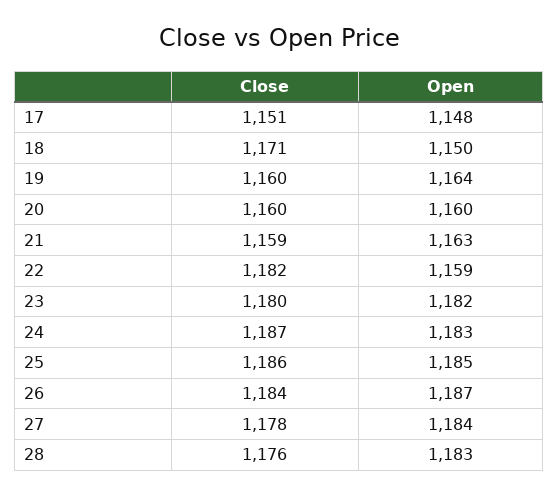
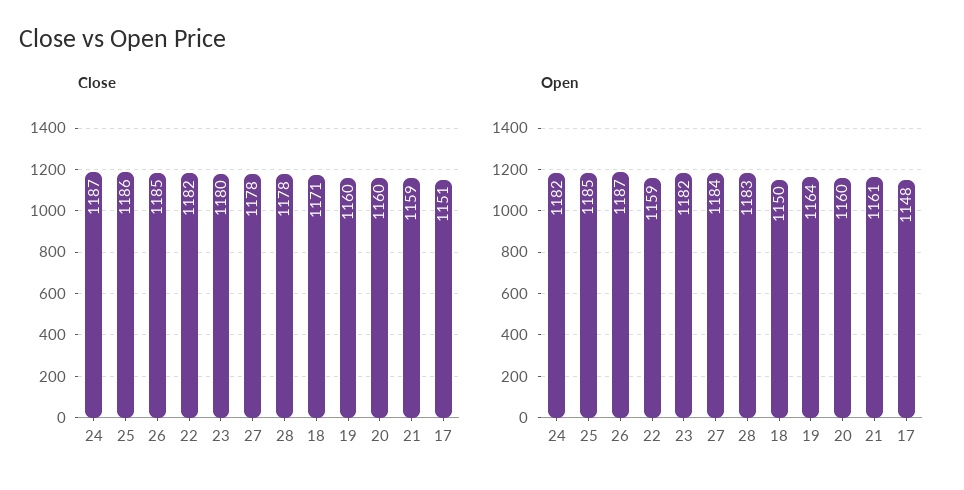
  {
    "Close": {
      "17": 1151,
      "18": 1171,
      "19": 1160,
      "20": 1160,
      "21": 1159,
      "22": 1182,
      "23": 1180,
      "24": 1187,
      "25": 1186,
-     "26": 1184,
+     "26": 1185,
      "27": 1178,
-     "28": 1176
+     "28": 1178
    },
    "Open": {
      "17": 1148,
      "18": 1150,
      "19": 1164,
      "20": 1160,
-     "21": 1163,
+     "21": 1161,
      "22": 1159,
      "23": 1182,
-     "24": 1183,
+     "24": 1182,
      "25": 1185,
      "26": 1187,
      "27": 1184,
      "28": 1183
    }
  }

